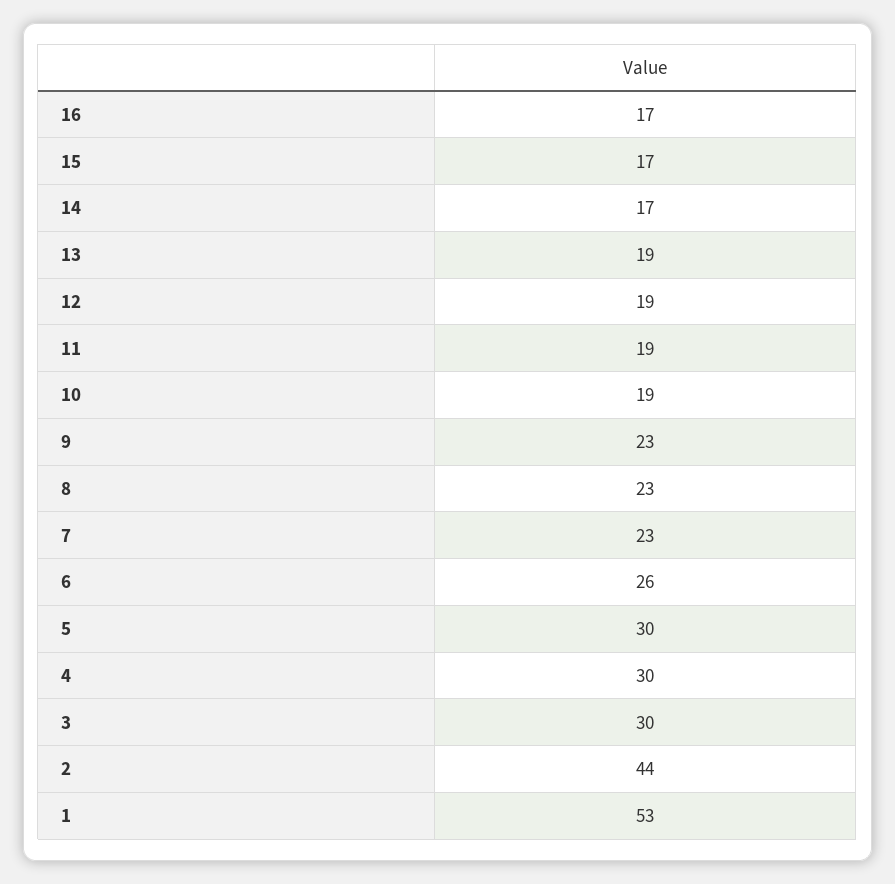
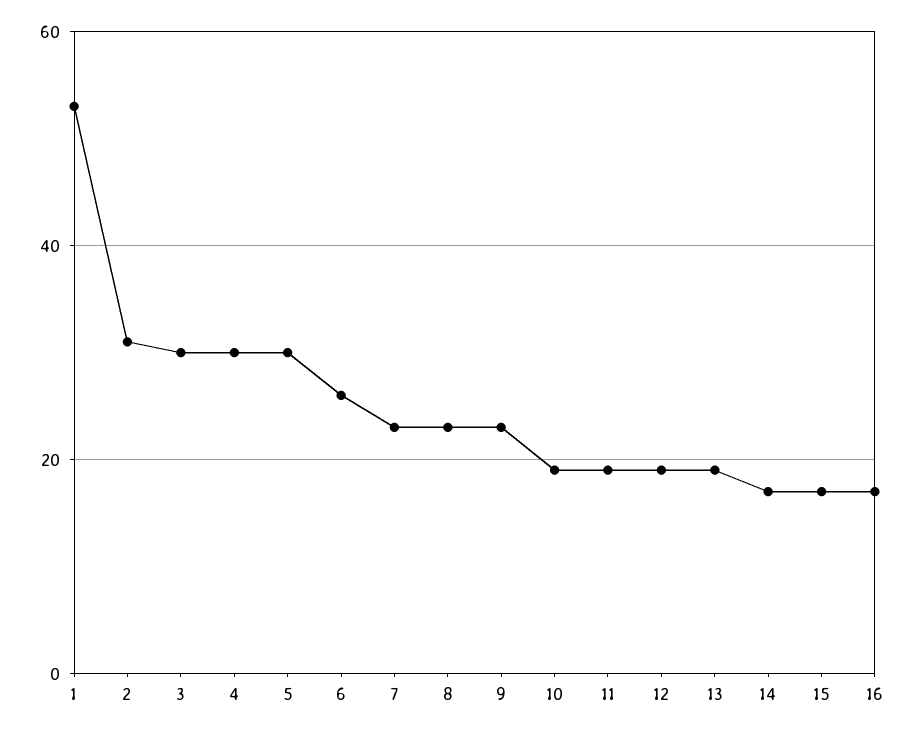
  {
    "16": 17,
    "15": 17,
    "14": 17,
    "13": 19,
    "12": 19,
    "11": 19,
    "10": 19,
    "9": 23,
    "8": 23,
    "7": 23,
    "6": 26,
    "5": 30,
    "4": 30,
    "3": 30,
-   "2": 44,
+   "2": 30,
    "1": 53
  }

